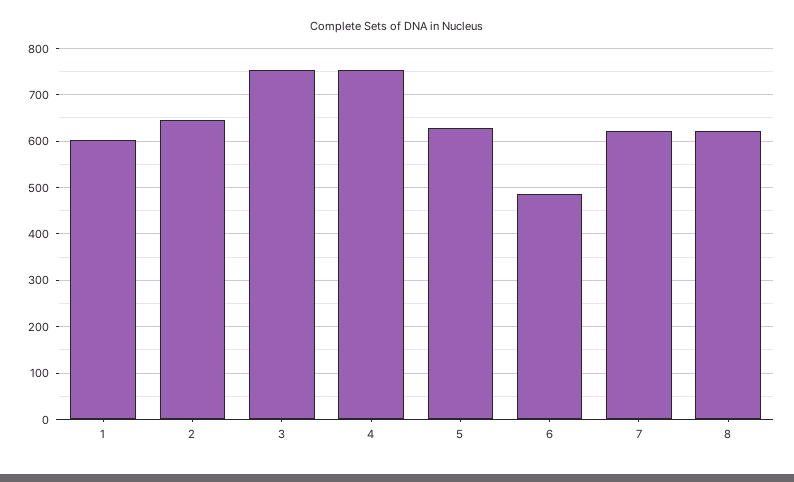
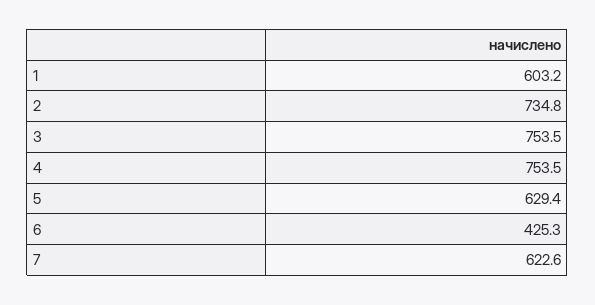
  {
    "1": 603.2,
-   "2": 640,
+   "2": 734.8,
    "3": 753.5,
    "4": 753.5,
    "5": 629.4,
-   "6": 480,
+   "6": 425.3,
-   "7": 622.6,
+   "7": 622.6
-   "8": 620
  }

